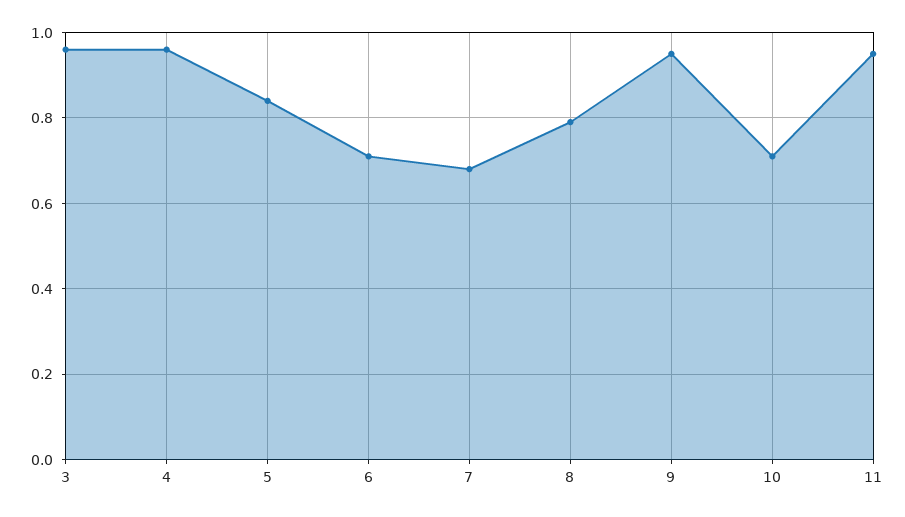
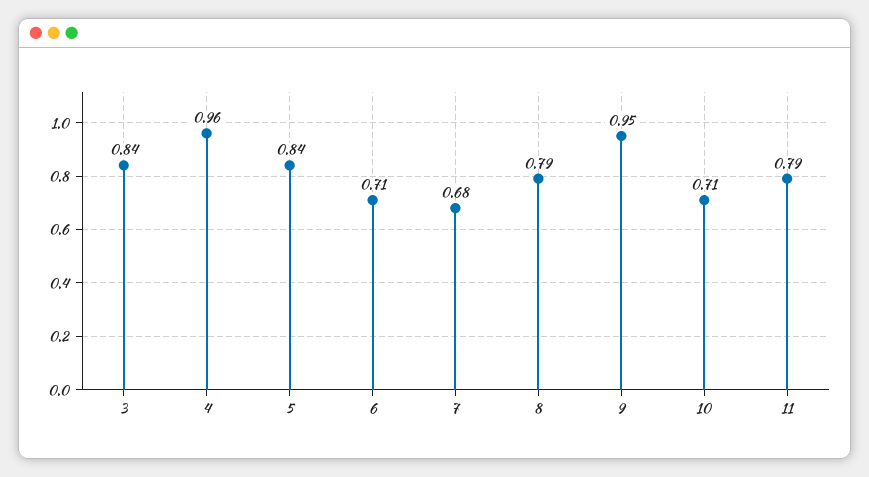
  {
-   "3": 0.95,
+   "3": 0.84,
    "4": 0.96,
    "5": 0.84,
    "6": 0.71,
    "7": 0.68,
    "8": 0.79,
    "9": 0.95,
    "10": 0.71,
-   "11": 0.95
+   "11": 0.79
  }

